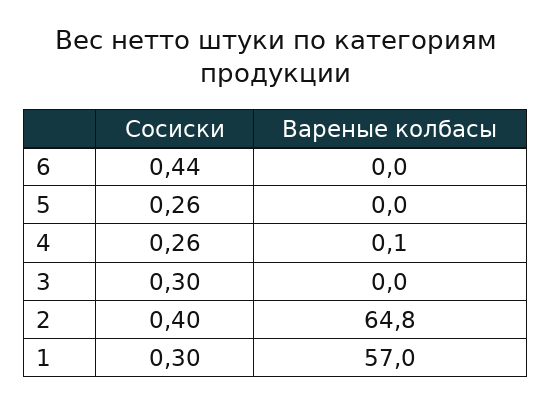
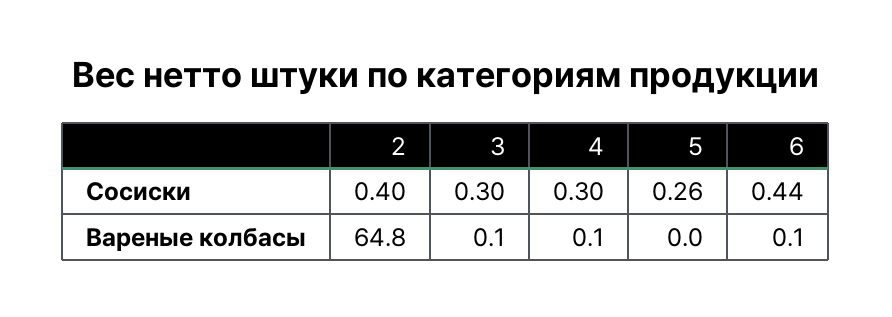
  {
    "Сосиски": {
      "6": 0.44,
      "5": 0.26,
-     "4": 0.26,
+     "4": 0.3,
      "3": 0.3,
-     "2": 0.4,
+     "2": 0.4
-     "1": 0.3
    },
    "Вареные колбасы": {
-     "6": 0,
+     "6": 0.1,
      "5": 0,
      "4": 0.1,
-     "3": 0,
+     "3": 0.1,
-     "2": 64.8,
+     "2": 64.8
-     "1": 57
    }
  }

